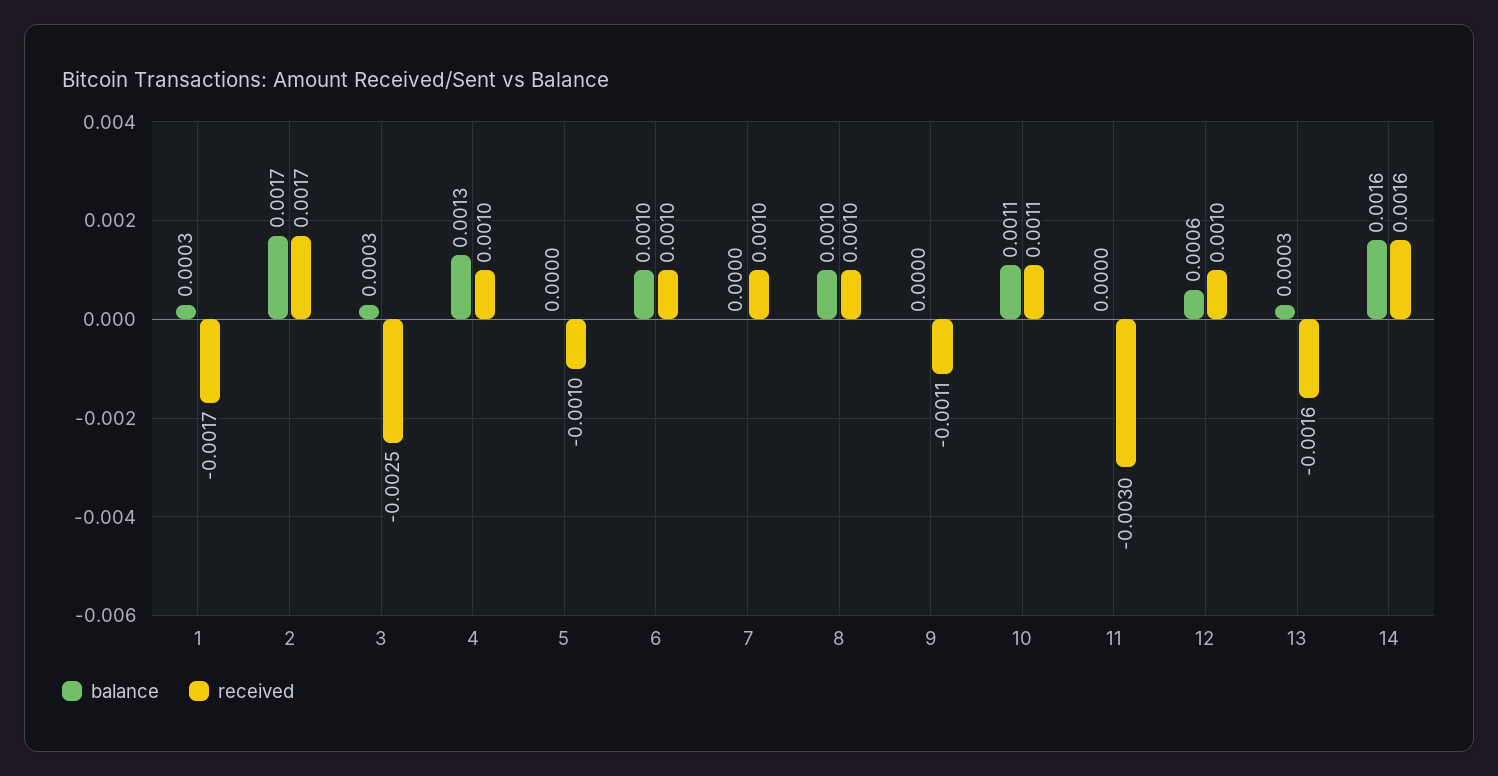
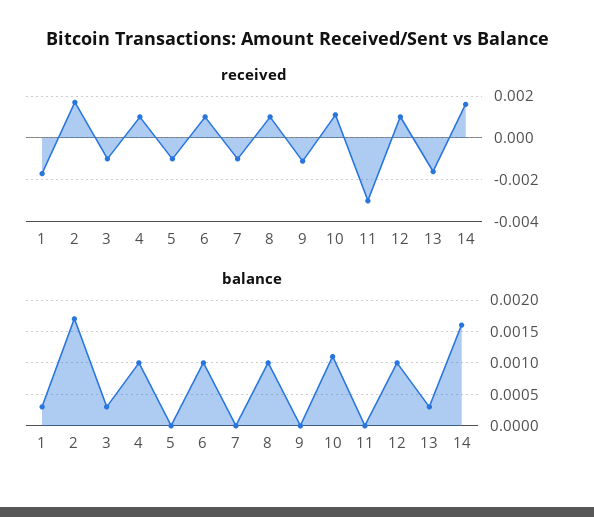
  {
    "balance": {
      "1": 0.0003,
      "2": 0.0017,
      "3": 0.0003,
-     "4": 0.0013,
+     "4": 0.001,
      "5": 0,
      "6": 0.001,
      "7": 0,
      "8": 0.001,
      "9": 0,
      "10": 0.0011,
      "11": 0,
-     "12": 0.0006,
+     "12": 0.001,
      "13": 0.0003,
      "14": 0.0016
    },
    "received": {
      "1": -0.0017,
      "2": 0.0017,
-     "3": -0.0025,
+     "3": -0.001,
      "4": 0.001,
      "5": -0.001,
      "6": 0.001,
-     "7": 0.001,
+     "7": -0.001,
      "8": 0.001,
      "9": -0.0011,
      "10": 0.0011,
      "11": -0.003,
      "12": 0.001,
      "13": -0.0016,
      "14": 0.0016
    }
  }

